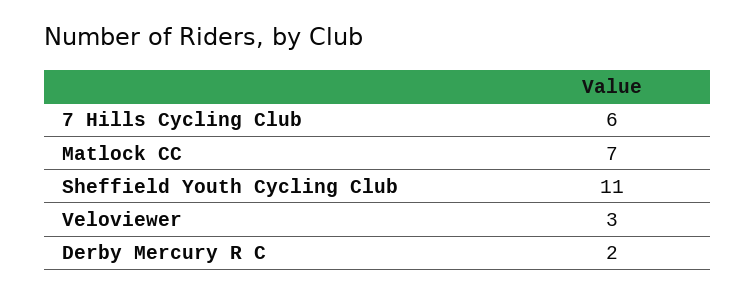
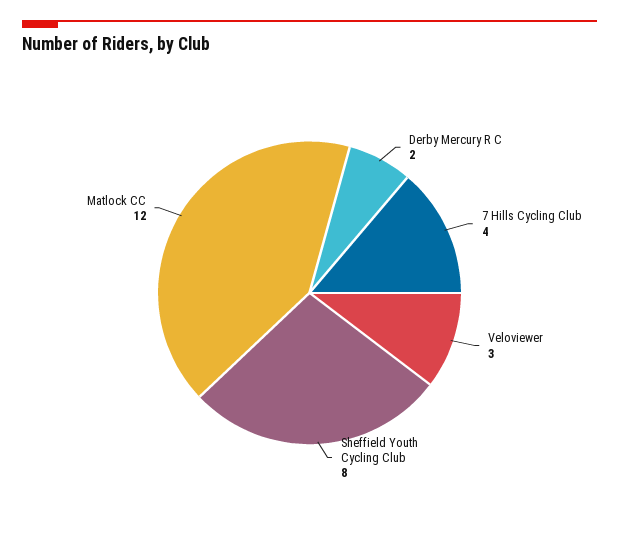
  {
-   "7 Hills Cycling Club": 6,
+   "7 Hills Cycling Club": 4,
-   "Matlock CC": 7,
+   "Matlock CC": 12,
-   "Sheffield Youth Cycling Club": 11,
+   "Sheffield Youth Cycling Club": 8,
    "Veloviewer": 3,
    "Derby Mercury R C": 2
  }

